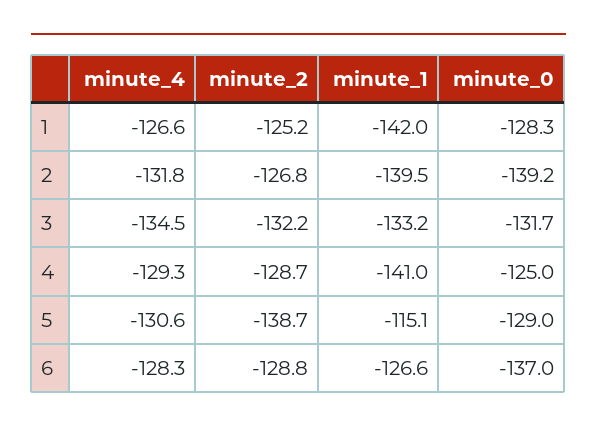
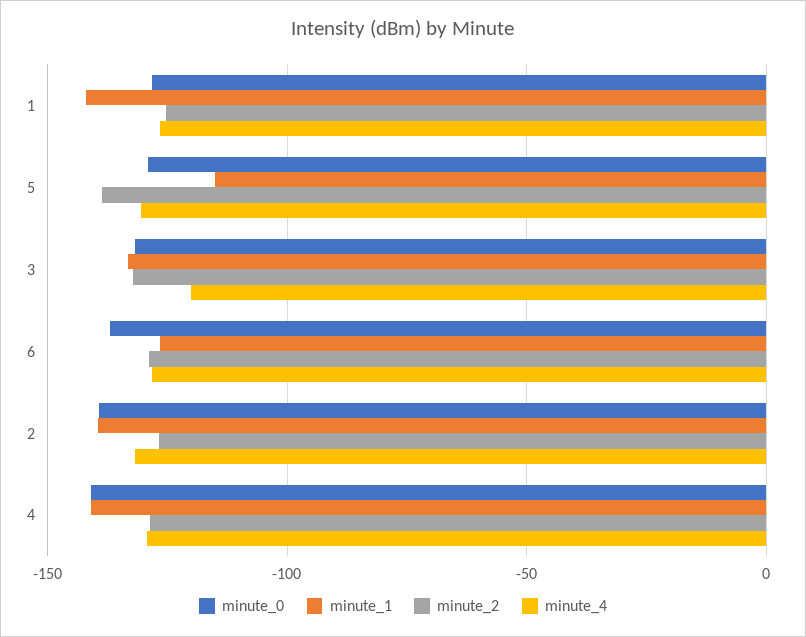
  {
    "minute_4": {
      "1": -126.6,
      "2": -131.8,
-     "3": -134.5,
+     "3": -120,
      "4": -129.3,
      "5": -130.6,
      "6": -128.3
    },
    "minute_2": {
      "1": -125.2,
      "2": -126.8,
      "3": -132.2,
      "4": -128.7,
      "5": -138.7,
      "6": -128.8
    },
    "minute_1": {
      "1": -142,
      "2": -139.5,
      "3": -133.2,
      "4": -141,
      "5": -115.1,
      "6": -126.6
    },
    "minute_0": {
      "1": -128.3,
      "2": -139.2,
      "3": -131.7,
-     "4": -125,
+     "4": -140,
      "5": -129,
      "6": -137
    }
  }

